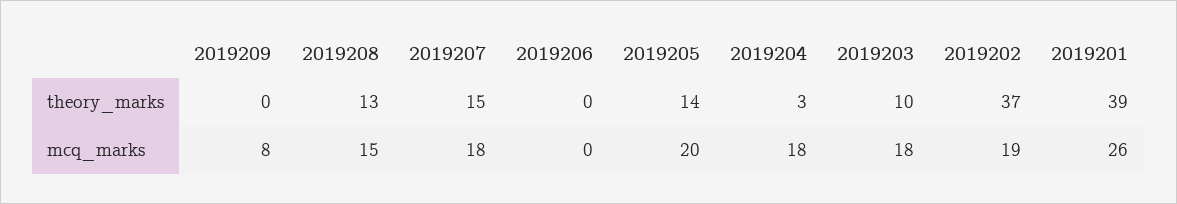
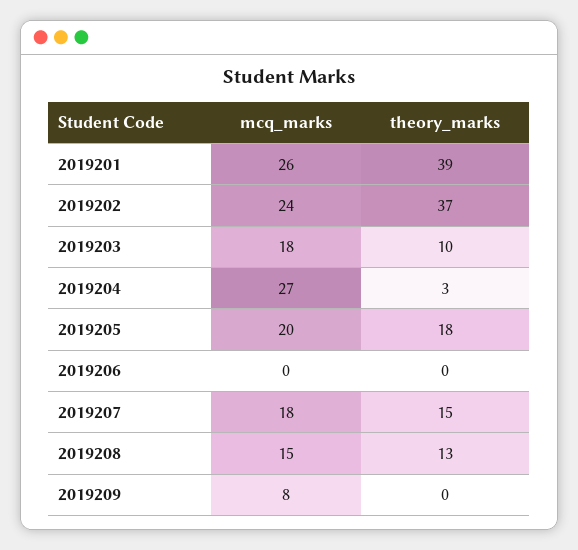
  {
    "2019209": {
      "theory_marks": 0,
      "mcq_marks": 8
    },
    "2019208": {
      "theory_marks": 13,
      "mcq_marks": 15
    },
    "2019207": {
      "theory_marks": 15,
      "mcq_marks": 18
    },
    "2019206": {
      "theory_marks": 0,
      "mcq_marks": 0
    },
    "2019205": {
-     "theory_marks": 14,
+     "theory_marks": 18,
      "mcq_marks": 20
    },
    "2019204": {
      "theory_marks": 3,
-     "mcq_marks": 18
+     "mcq_marks": 27
    },
    "2019203": {
      "theory_marks": 10,
      "mcq_marks": 18
    },
    "2019202": {
      "theory_marks": 37,
-     "mcq_marks": 19
+     "mcq_marks": 24
    },
    "2019201": {
      "theory_marks": 39,
      "mcq_marks": 26
    }
  }

